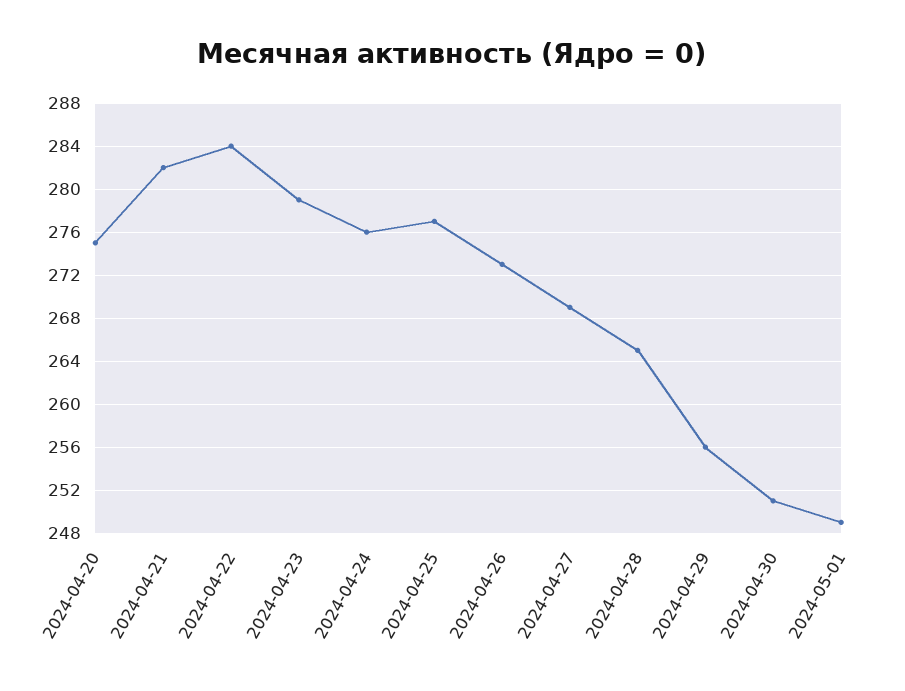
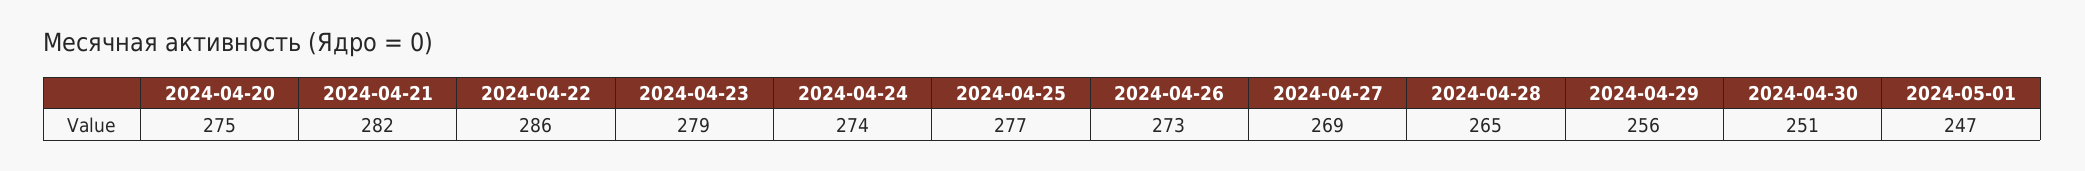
  {
    "2024-04-20": 275,
    "2024-04-21": 282,
-   "2024-04-22": 284,
+   "2024-04-22": 286,
    "2024-04-23": 279,
-   "2024-04-24": 276,
+   "2024-04-24": 274,
    "2024-04-25": 277,
    "2024-04-26": 273,
    "2024-04-27": 269,
    "2024-04-28": 265,
    "2024-04-29": 256,
    "2024-04-30": 251,
-   "2024-05-01": 249
+   "2024-05-01": 247
  }

